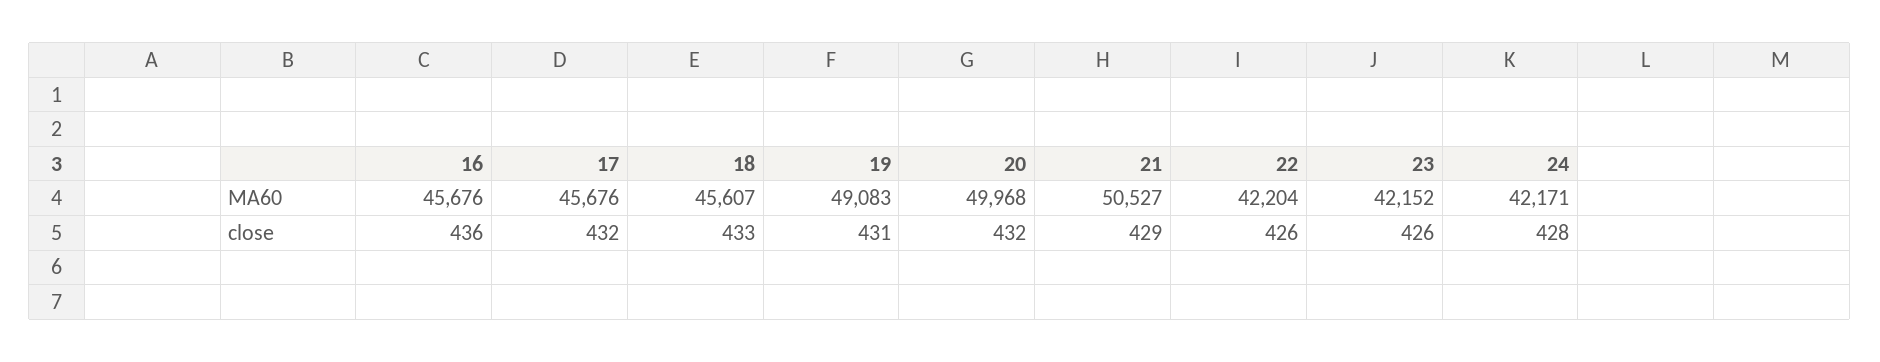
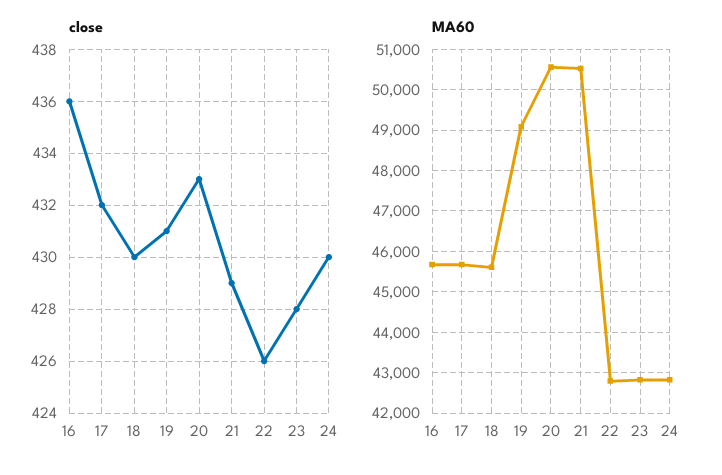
  {
    "MA60": {
      "16": 45676,
      "17": 45676,
      "18": 45607,
      "19": 49083,
-     "20": 49968,
+     "20": 50600,
      "21": 50527,
-     "22": 42204,
+     "22": 42800,
-     "23": 42152,
+     "23": 42800,
-     "24": 42171
+     "24": 42800
    },
    "close": {
      "16": 436,
      "17": 432,
-     "18": 433,
+     "18": 430,
      "19": 431,
-     "20": 432,
+     "20": 433,
      "21": 429,
      "22": 426,
-     "23": 426,
+     "23": 428,
-     "24": 428
+     "24": 430
    }
  }

